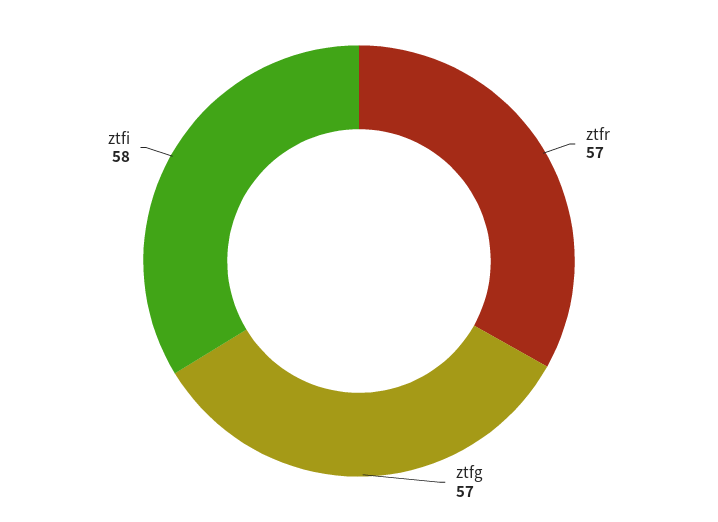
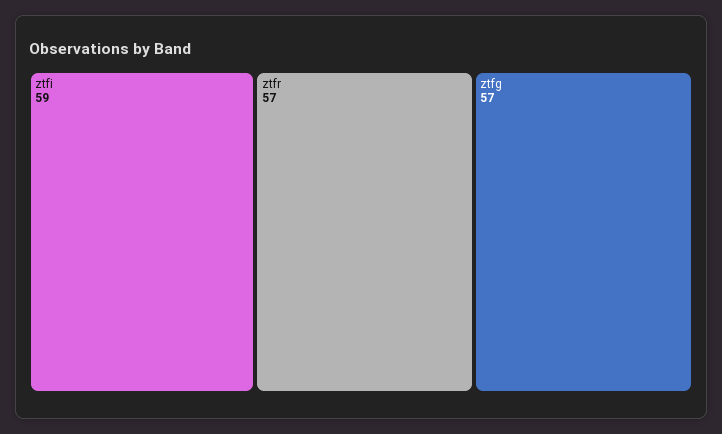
  {
    "ztfr": 57,
    "ztfg": 57,
-   "ztfi": 58
+   "ztfi": 59
  }

